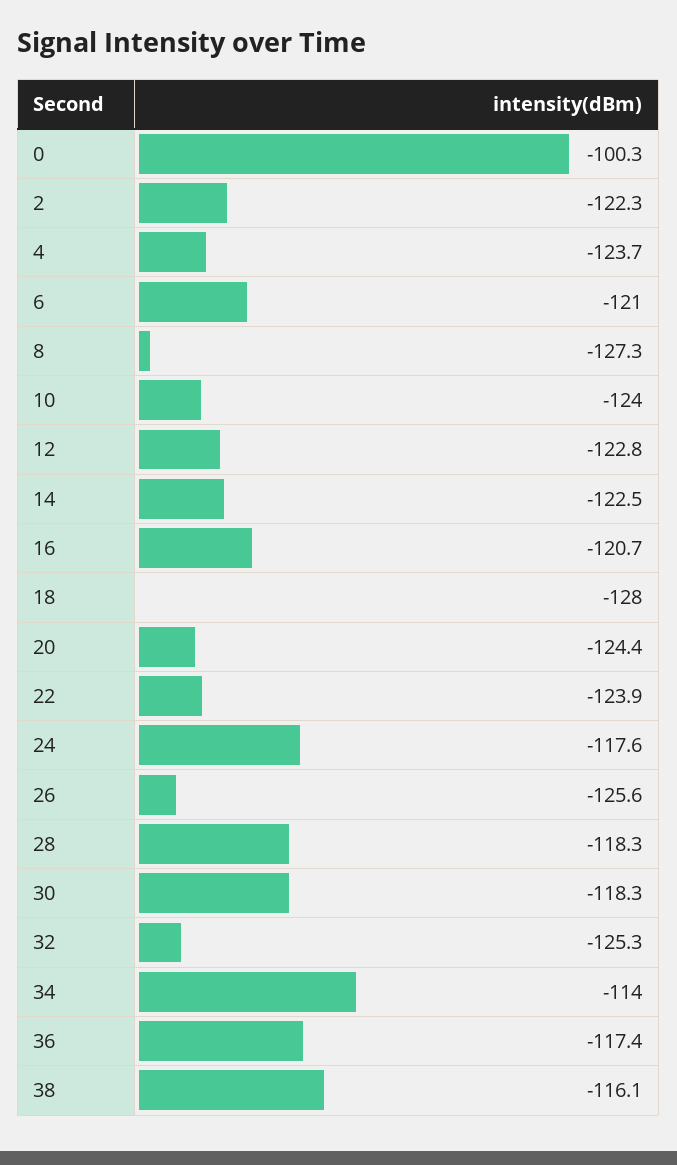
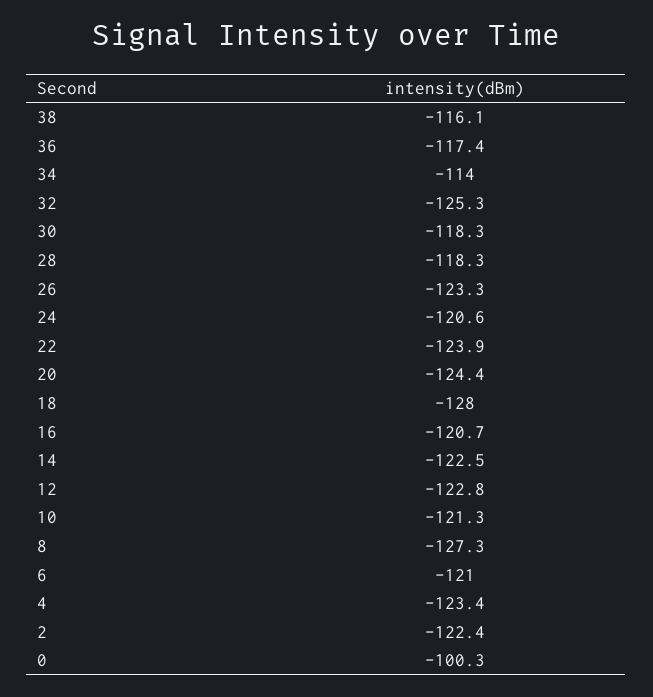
  {
    "0": -100.3,
-   "2": -122.3,
+   "2": -122.4,
-   "4": -123.7,
+   "4": -123.4,
    "6": -121,
    "8": -127.3,
-   "10": -124,
+   "10": -121.3,
    "12": -122.8,
    "14": -122.5,
    "16": -120.7,
    "18": -128,
    "20": -124.4,
    "22": -123.9,
-   "24": -117.6,
+   "24": -120.6,
-   "26": -125.6,
+   "26": -123.3,
    "28": -118.3,
    "30": -118.3,
    "32": -125.3,
    "34": -114,
    "36": -117.4,
    "38": -116.1
  }

